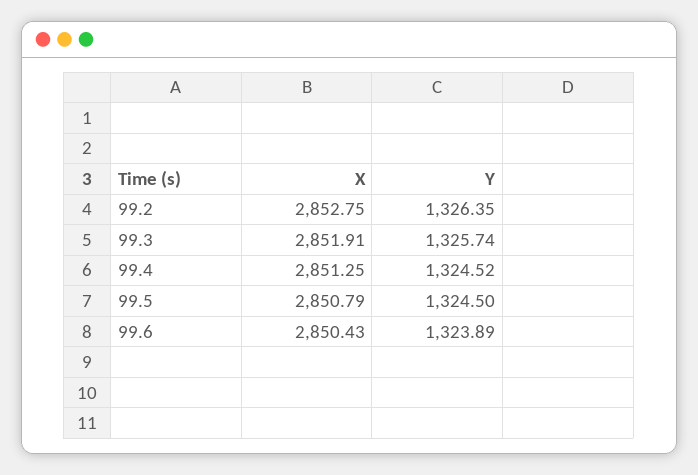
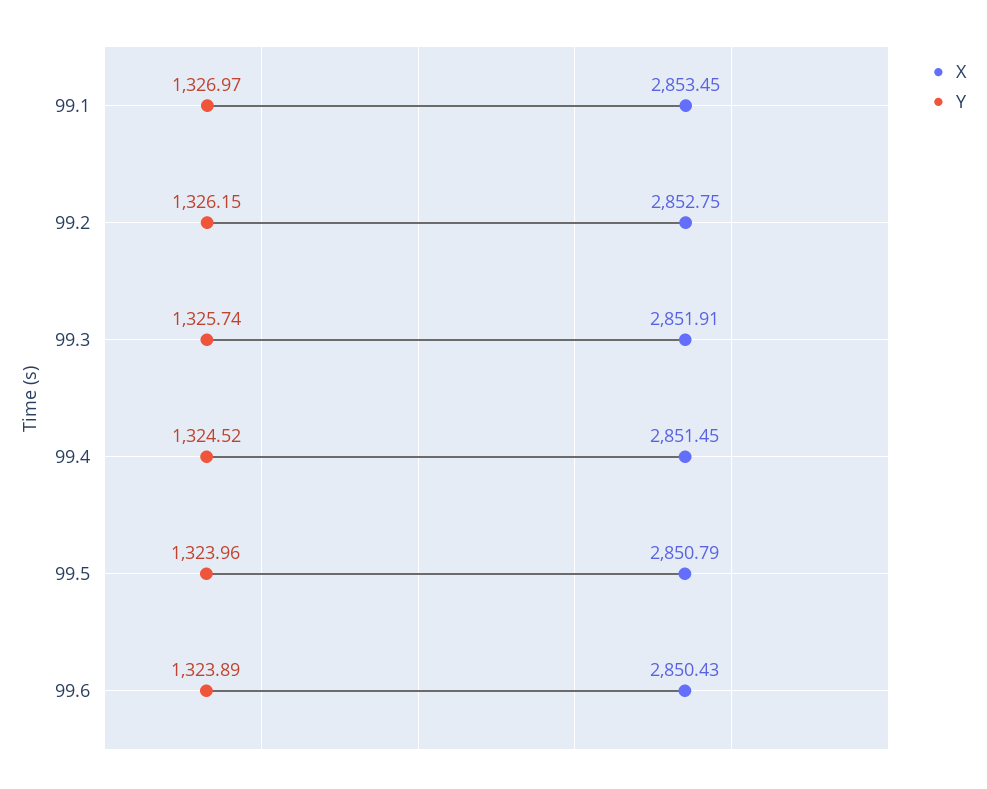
  {
    "X": {
      "99.2": 2852.75,
      "99.3": 2851.91,
-     "99.4": 2851.25,
+     "99.4": 2851.45,
      "99.5": 2850.79,
-     "99.6": 2850.43
+     "99.6": 2850.43,
+     "99.1": 2853.45
    },
    "Y": {
-     "99.2": 1326.35,
+     "99.2": 1326.15,
      "99.3": 1325.74,
      "99.4": 1324.52,
-     "99.5": 1324.5,
+     "99.5": 1323.96,
-     "99.6": 1323.89
+     "99.6": 1323.89,
+     "99.1": 1326.97
    }
  }

